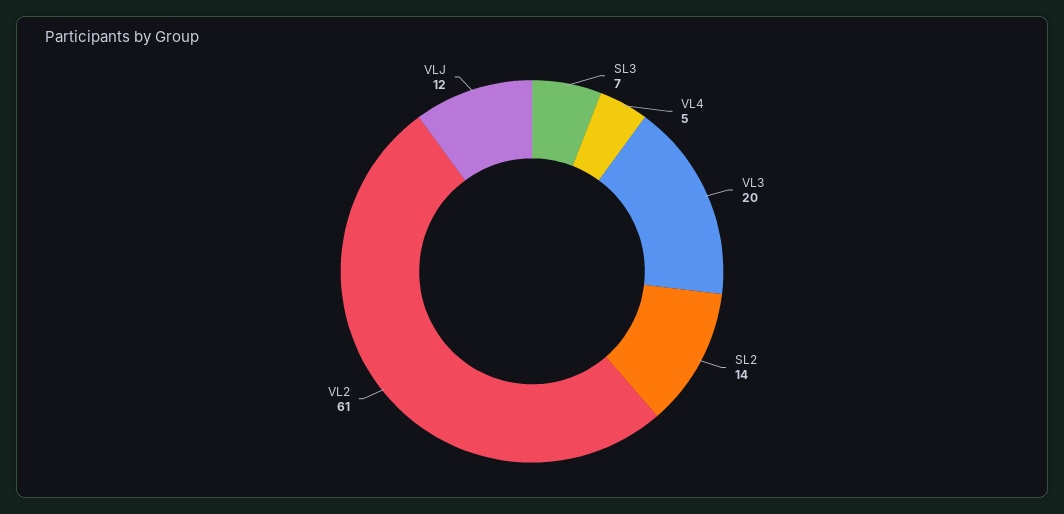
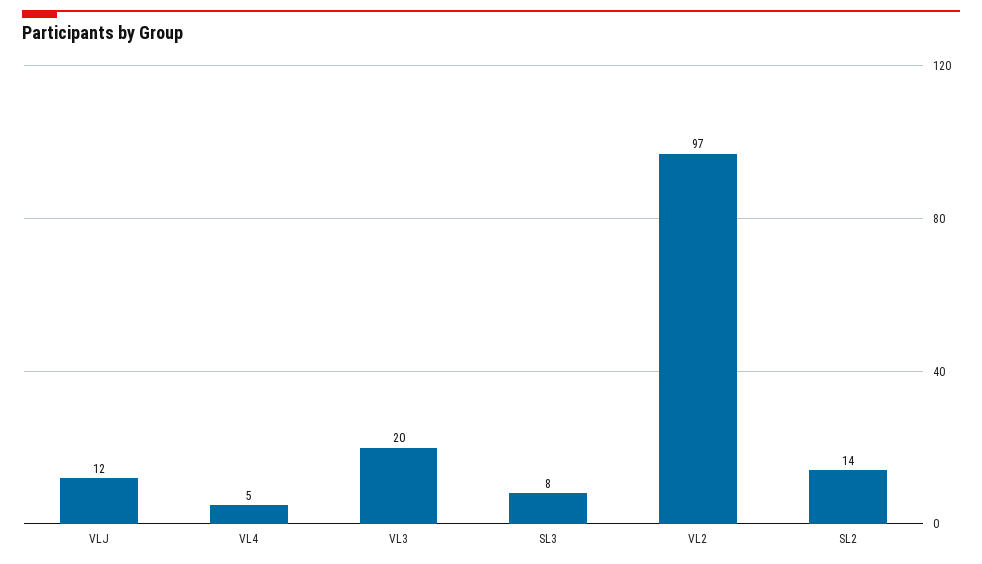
  {
-   "SL3": 7,
+   "SL3": 8,
    "VL4": 5,
    "VL3": 20,
    "SL2": 14,
-   "VL2": 61,
+   "VL2": 97,
    "VLJ": 12
  }

